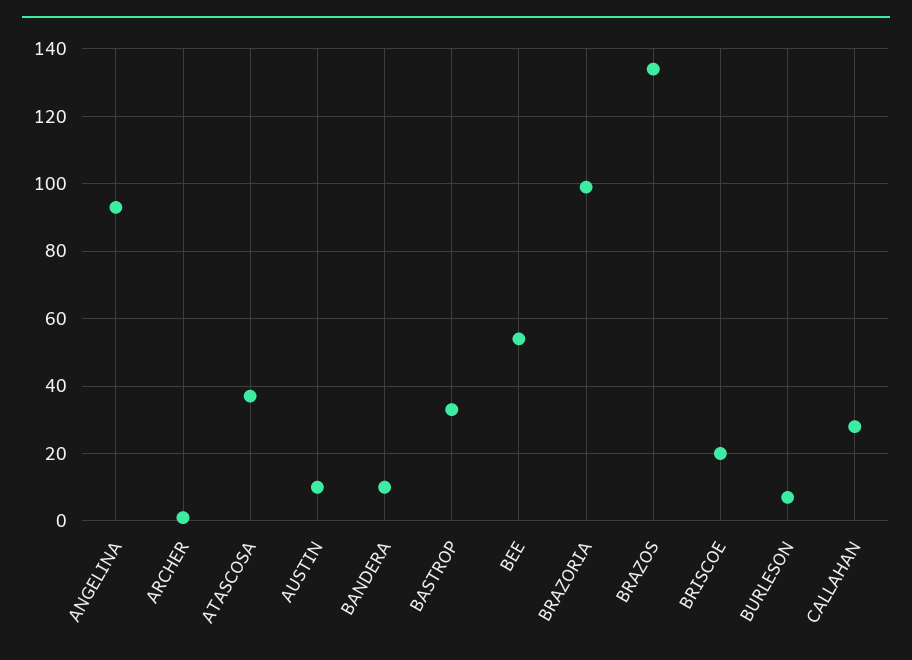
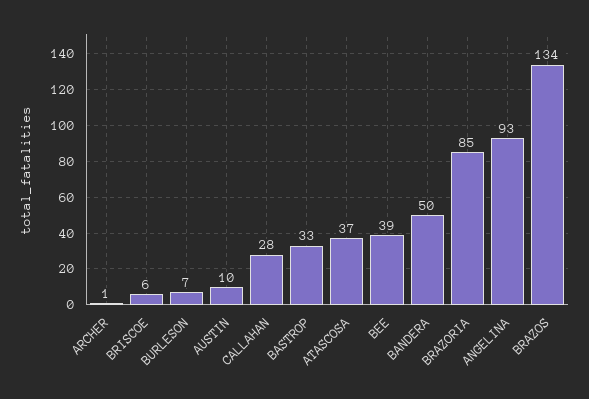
  {
    "ANGELINA": 93,
    "ARCHER": 1,
    "ATASCOSA": 37,
    "AUSTIN": 10,
-   "BANDERA": 10,
+   "BANDERA": 50,
    "BASTROP": 33,
-   "BEE": 55,
+   "BEE": 39,
-   "BRAZORIA": 100,
+   "BRAZORIA": 85,
    "BRAZOS": 134,
-   "BRISCOE": 20,
+   "BRISCOE": 6,
    "BURLESON": 7,
    "CALLAHAN": 28
  }

